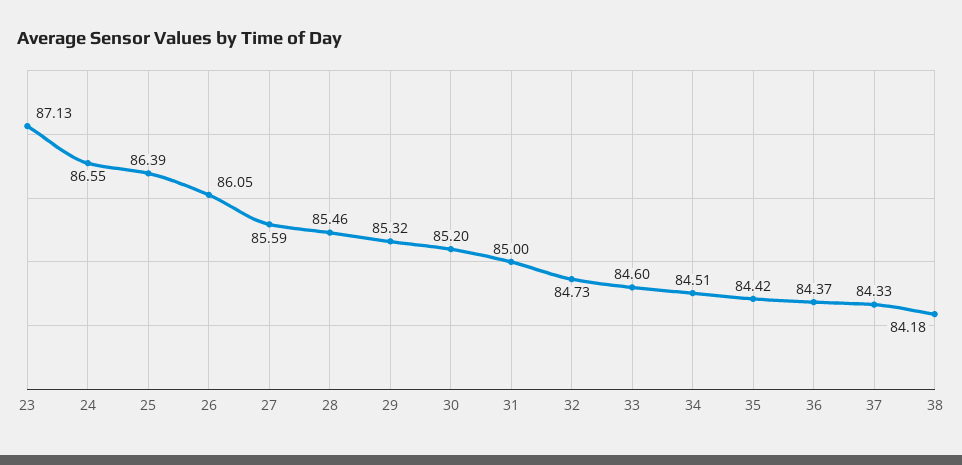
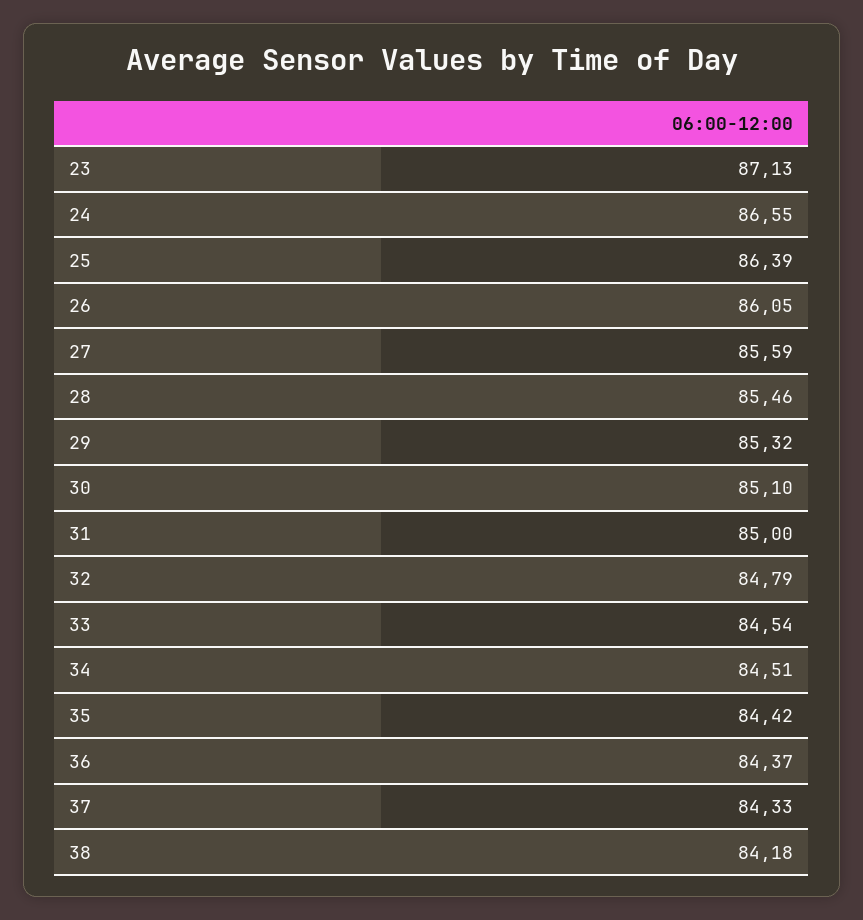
  {
    "23": 87.13,
    "24": 86.55,
    "25": 86.39,
    "26": 86.05,
    "27": 85.59,
    "28": 85.46,
    "29": 85.32,
-   "30": 85.2,
+   "30": 85.1,
    "31": 85,
-   "32": 84.73,
+   "32": 84.79,
-   "33": 84.6,
+   "33": 84.54,
    "34": 84.51,
    "35": 84.42,
    "36": 84.37,
    "37": 84.33,
    "38": 84.18
  }

